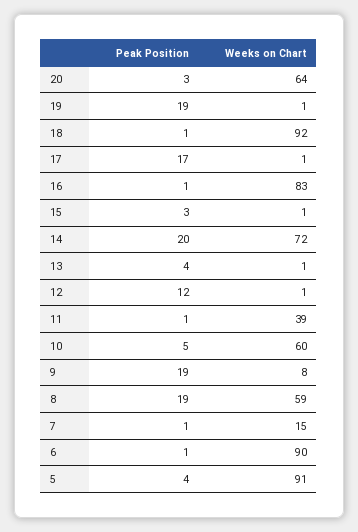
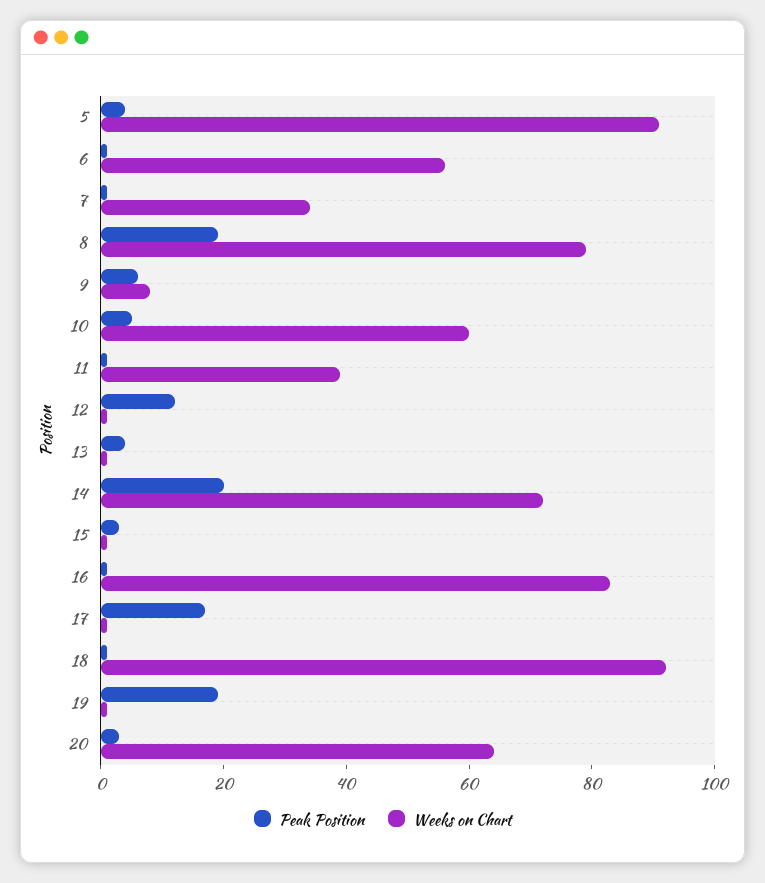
  {
    "Peak Position": {
      "20": 3,
      "19": 19,
      "18": 1,
      "17": 17,
      "16": 1,
      "15": 3,
      "14": 20,
      "13": 4,
      "12": 12,
      "11": 1,
      "10": 5,
-     "9": 19,
+     "9": 5,
      "8": 19,
      "7": 1,
      "6": 1,
      "5": 4
    },
    "Weeks on Chart": {
      "20": 64,
      "19": 1,
      "18": 92,
      "17": 1,
      "16": 83,
      "15": 1,
      "14": 72,
      "13": 1,
      "12": 1,
      "11": 39,
      "10": 60,
      "9": 8,
-     "8": 59,
+     "8": 80,
-     "7": 15,
+     "7": 35,
-     "6": 90,
+     "6": 55,
      "5": 91
    }
  }

